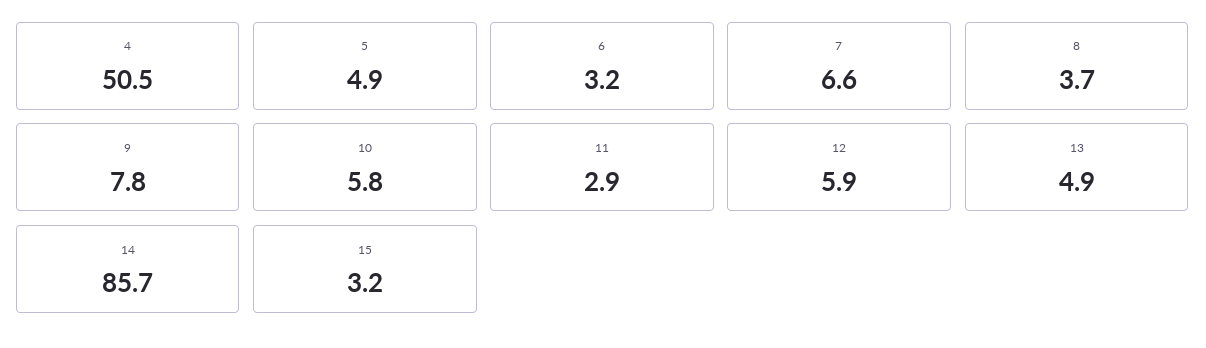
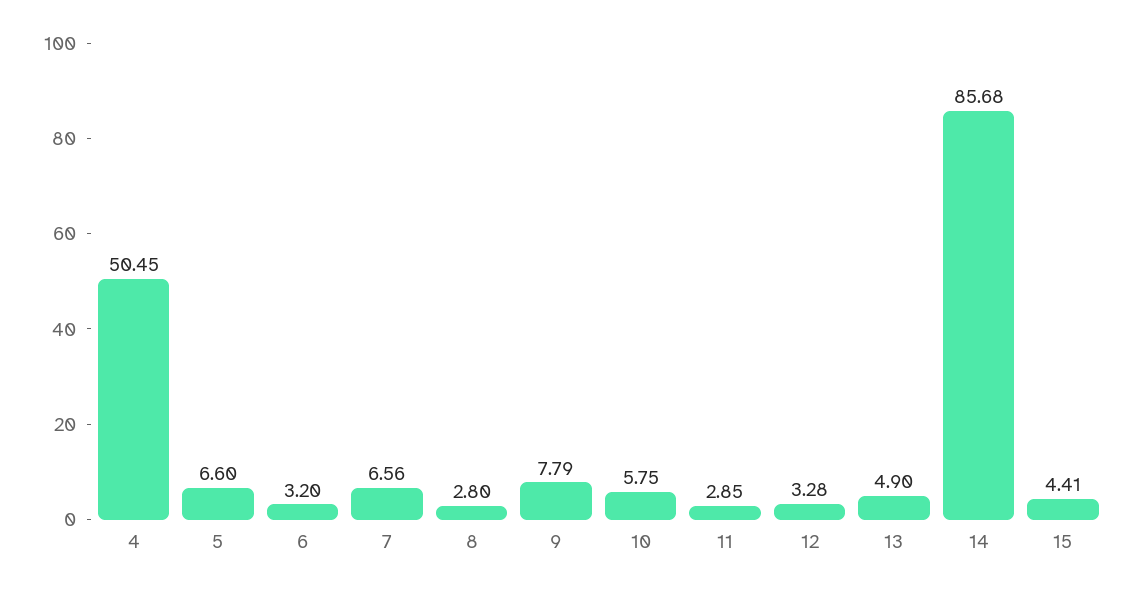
  {
    "4": 50.45,
-   "5": 4.9,
+   "5": 6.6,
    "6": 3.2,
    "7": 6.56,
-   "8": 3.7,
+   "8": 2.8,
    "9": 7.79,
    "10": 5.75,
    "11": 2.85,
-   "12": 5.9,
+   "12": 3.28,
    "13": 4.9,
    "14": 85.68,
-   "15": 3.2
+   "15": 4.41
  }

